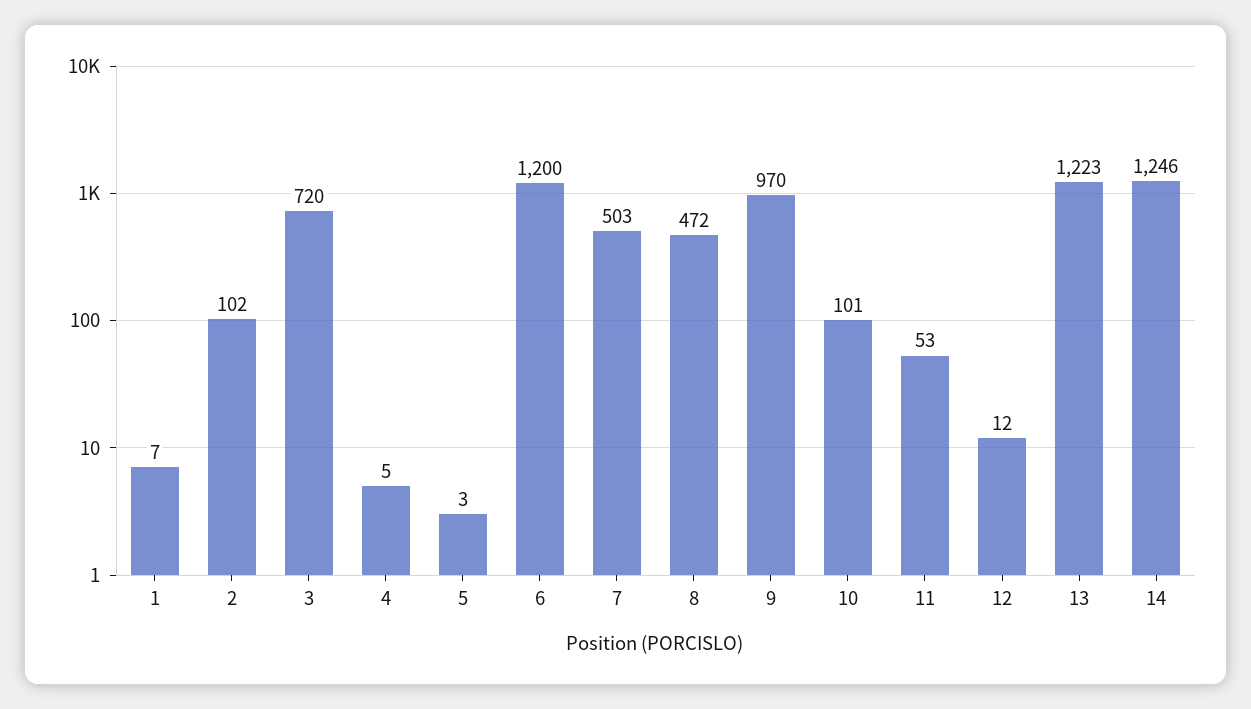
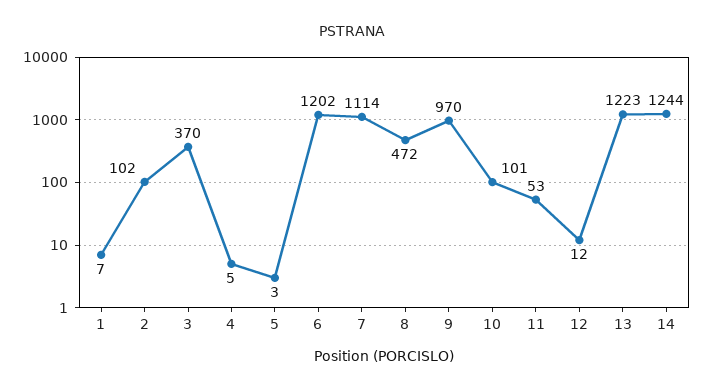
  {
    "1": 7,
    "2": 102,
-   "3": 720,
+   "3": 370,
    "4": 5,
    "5": 3,
-   "6": 1200,
+   "6": 1202,
-   "7": 503,
+   "7": 1114,
    "8": 472,
    "9": 970,
    "10": 101,
    "11": 53,
    "12": 12,
    "13": 1223,
-   "14": 1246
+   "14": 1244
  }

